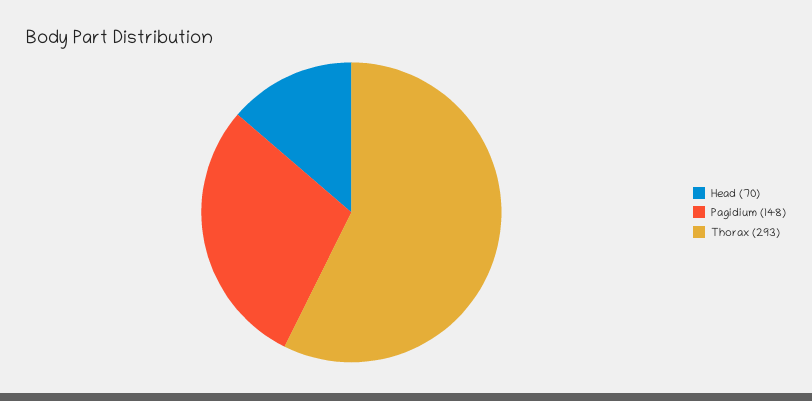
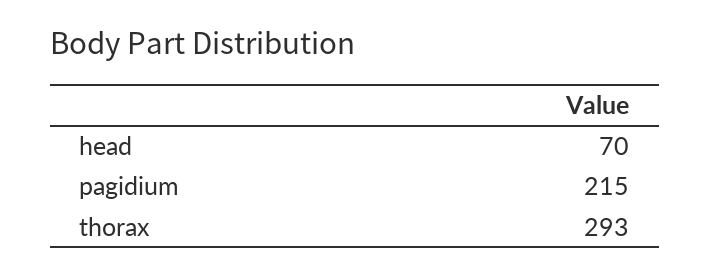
  {
    "Head": 70,
-   "Pagidium": 148,
+   "Pagidium": 215,
    "Thorax": 293
  }

